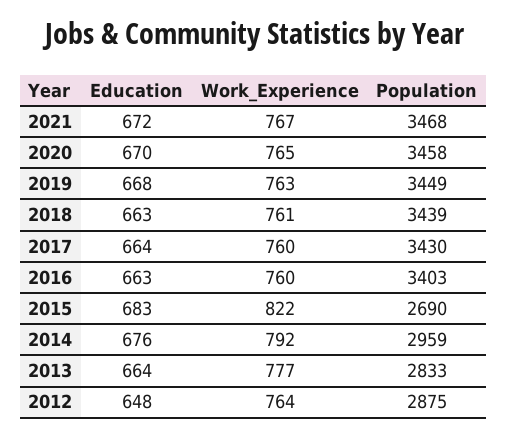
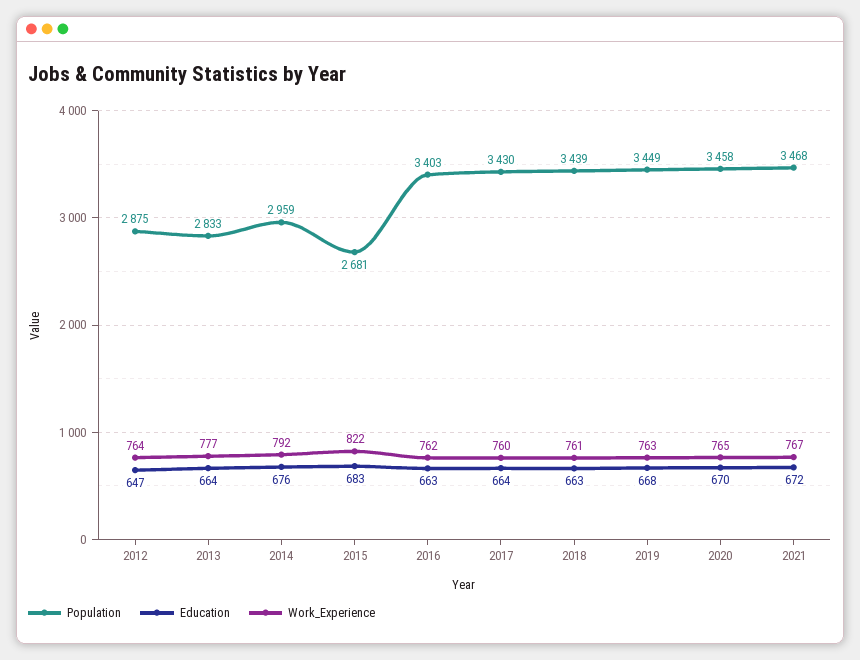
  {
    "Education": {
      "2021": 672,
      "2020": 670,
      "2019": 668,
      "2018": 663,
      "2017": 664,
      "2016": 663,
      "2015": 683,
      "2014": 676,
      "2013": 664,
-     "2012": 648
+     "2012": 647
    },
    "Work_Experience": {
      "2021": 767,
      "2020": 765,
      "2019": 763,
      "2018": 761,
      "2017": 760,
-     "2016": 760,
+     "2016": 762,
      "2015": 822,
      "2014": 792,
      "2013": 777,
      "2012": 764
    },
    "Population": {
      "2021": 3468,
      "2020": 3458,
      "2019": 3449,
      "2018": 3439,
      "2017": 3430,
      "2016": 3403,
-     "2015": 2690,
+     "2015": 2681,
      "2014": 2959,
      "2013": 2833,
      "2012": 2875
    }
  }

